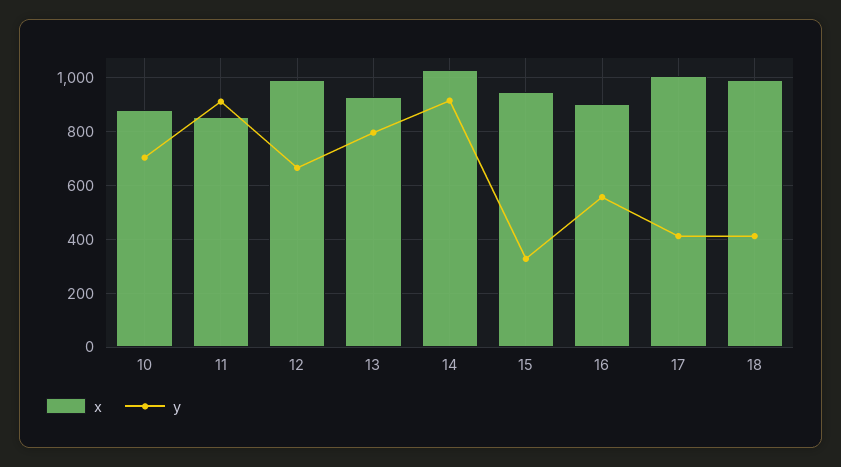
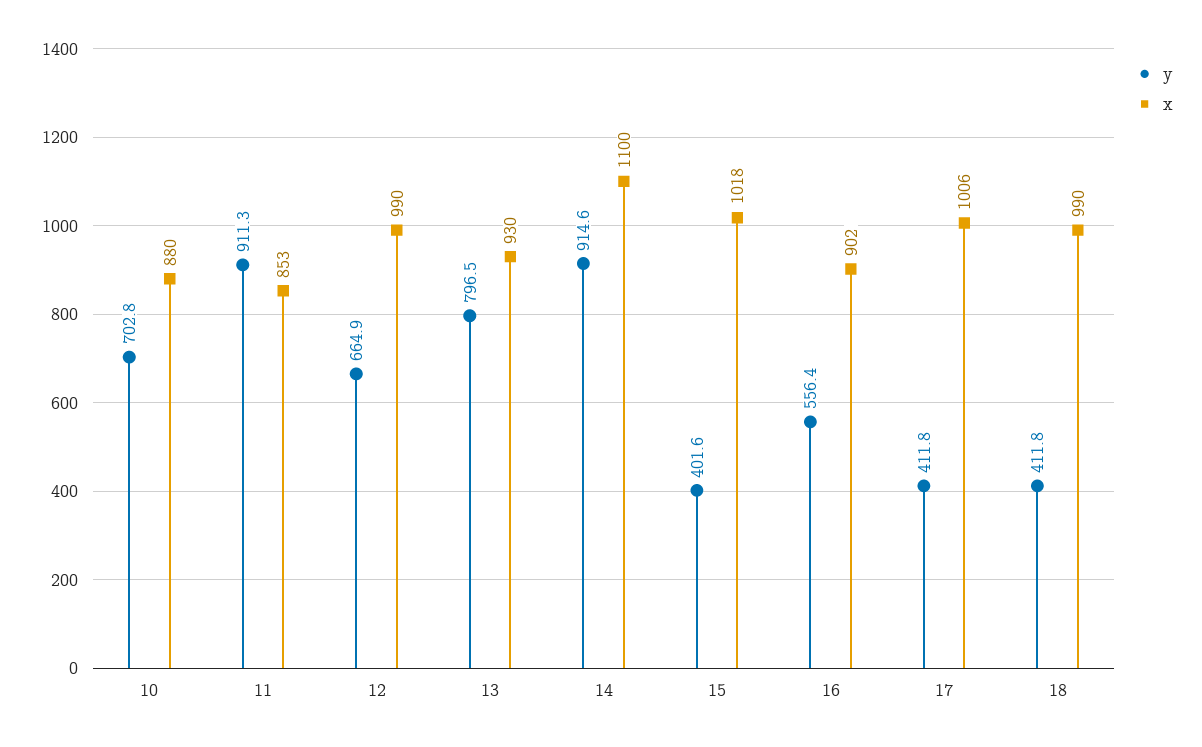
  {
    "x": {
      "10": 880,
      "11": 853,
      "12": 990,
      "13": 930,
-     "14": 1025,
+     "14": 1100,
-     "15": 950,
+     "15": 1018,
      "16": 902,
      "17": 1006,
      "18": 990
    },
    "y": {
      "10": 702.8,
      "11": 911.3,
      "12": 664.9,
      "13": 796.5,
      "14": 914.6,
-     "15": 325,
+     "15": 401.6,
      "16": 556.4,
      "17": 411.8,
      "18": 411.8
    }
  }

